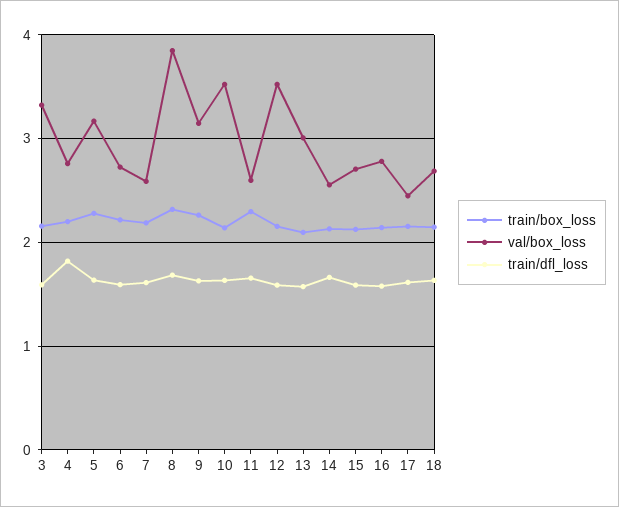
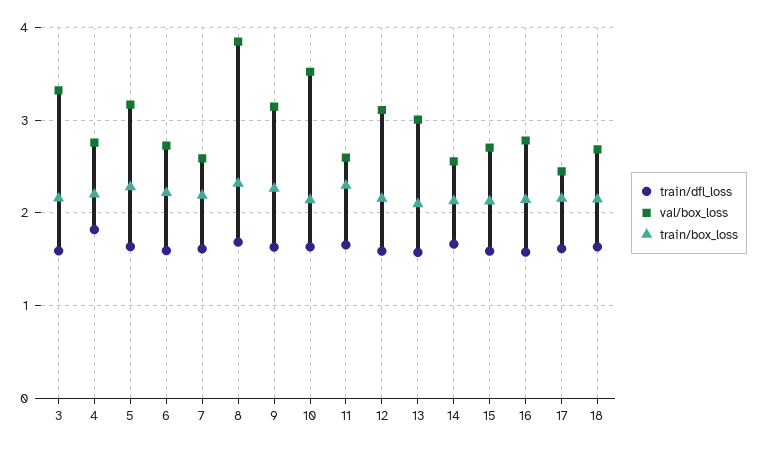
  {
    "train/box_loss": {
      "3": 2.2,
      "4": 2.2,
      "5": 2.3,
      "6": 2.2,
      "7": 2.2,
      "8": 2.3,
      "9": 2.3,
      "10": 2.1,
      "11": 2.3,
      "12": 2.2,
      "13": 2.1,
      "14": 2.1,
      "15": 2.1,
      "16": 2.1,
      "17": 2.2,
      "18": 2.1
    },
    "val/box_loss": {
      "3": 3.3,
      "4": 2.8,
      "5": 3.2,
      "6": 2.7,
      "7": 2.6,
      "8": 3.8,
      "9": 3.1,
      "10": 3.5,
      "11": 2.6,
-     "12": 3.5,
+     "12": 3.1,
      "13": 3,
      "14": 2.6,
      "15": 2.7,
      "16": 2.8,
      "17": 2.4,
      "18": 2.7
    },
    "train/dfl_loss": {
      "3": 1.6,
      "4": 1.8,
      "5": 1.6,
      "6": 1.6,
      "7": 1.6,
      "8": 1.7,
      "9": 1.6,
      "10": 1.6,
      "11": 1.7,
      "12": 1.6,
      "13": 1.6,
      "14": 1.7,
      "15": 1.6,
      "16": 1.6,
      "17": 1.6,
      "18": 1.6
    }
  }

